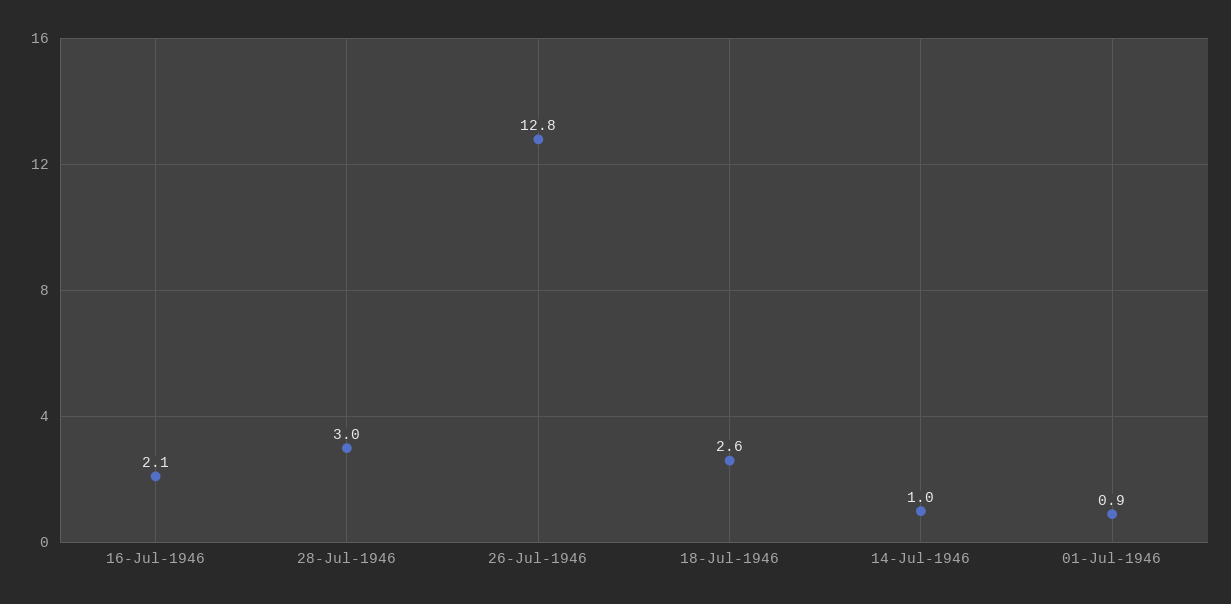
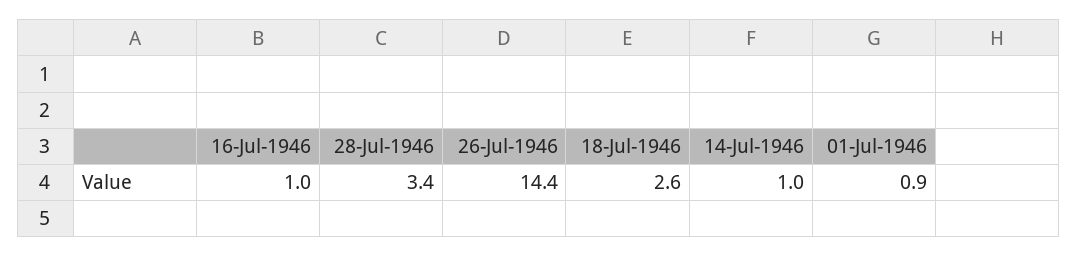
  {
-   "16-Jul-1946": 2.1,
+   "16-Jul-1946": 1,
-   "28-Jul-1946": 3,
+   "28-Jul-1946": 3.4,
-   "26-Jul-1946": 12.8,
+   "26-Jul-1946": 14.4,
    "18-Jul-1946": 2.6,
    "14-Jul-1946": 1,
    "01-Jul-1946": 0.9
  }

